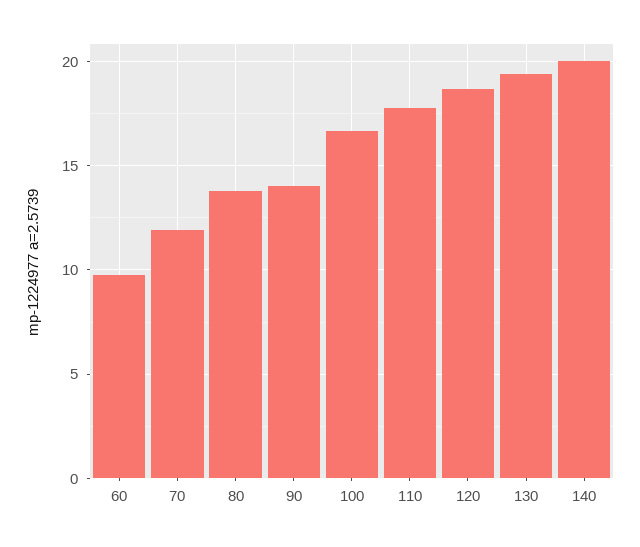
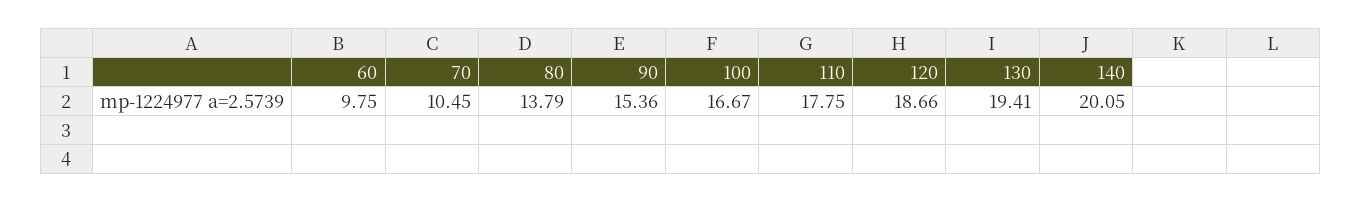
  {
    "60": 9.75,
-   "70": 12,
+   "70": 10.45,
    "80": 13.79,
-   "90": 14,
+   "90": 15.36,
    "100": 16.67,
    "110": 17.75,
    "120": 18.66,
    "130": 19.41,
    "140": 20.05
  }

